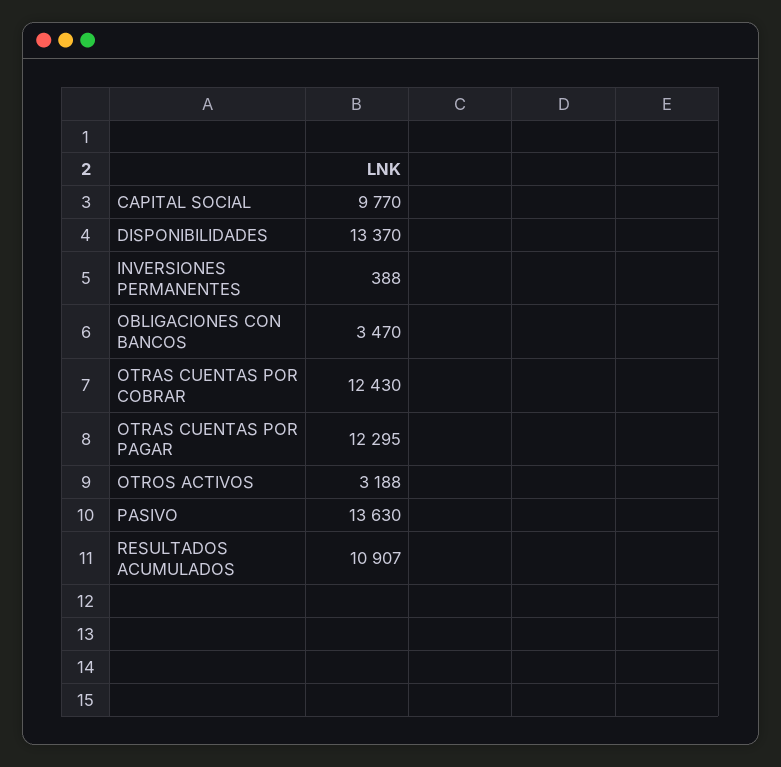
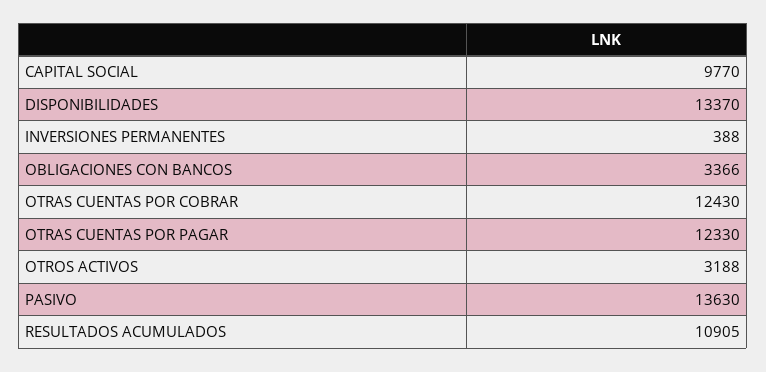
  {
    "CAPITAL SOCIAL": 9770,
    "DISPONIBILIDADES": 13370,
    "INVERSIONES PERMANENTES": 388,
-   "OBLIGACIONES CON BANCOS": 3470,
+   "OBLIGACIONES CON BANCOS": 3366,
    "OTRAS CUENTAS POR COBRAR": 12430,
-   "OTRAS CUENTAS POR PAGAR": 12295,
+   "OTRAS CUENTAS POR PAGAR": 12330,
    "OTROS ACTIVOS": 3188,
    "PASIVO": 13630,
-   "RESULTADOS ACUMULADOS": 10907
+   "RESULTADOS ACUMULADOS": 10905
  }

